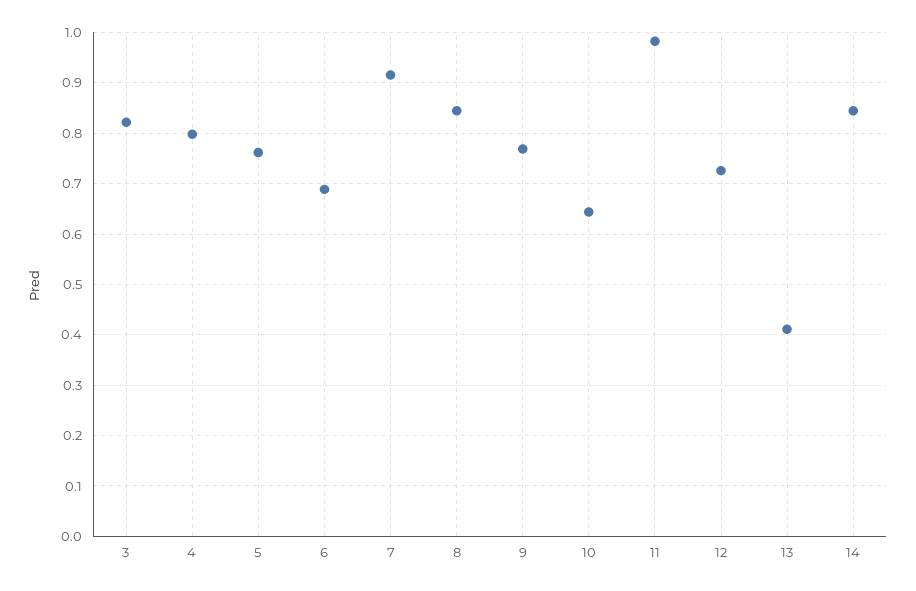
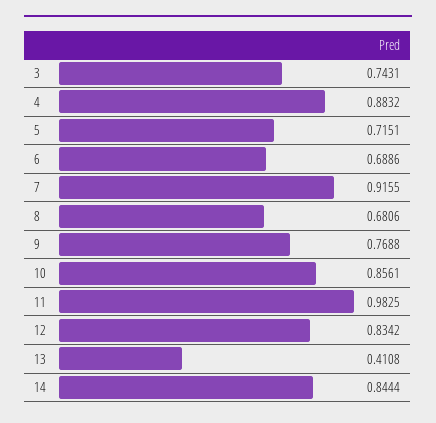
  {
-   "3": 0.82,
+   "3": 0.7431,
-   "4": 0.8,
+   "4": 0.8832,
-   "5": 0.76,
+   "5": 0.7151,
    "6": 0.6886,
    "7": 0.9155,
-   "8": 0.84,
+   "8": 0.6806,
    "9": 0.7688,
-   "10": 0.64,
+   "10": 0.8561,
    "11": 0.9825,
-   "12": 0.72,
+   "12": 0.8342,
    "13": 0.4108,
    "14": 0.8444
  }

